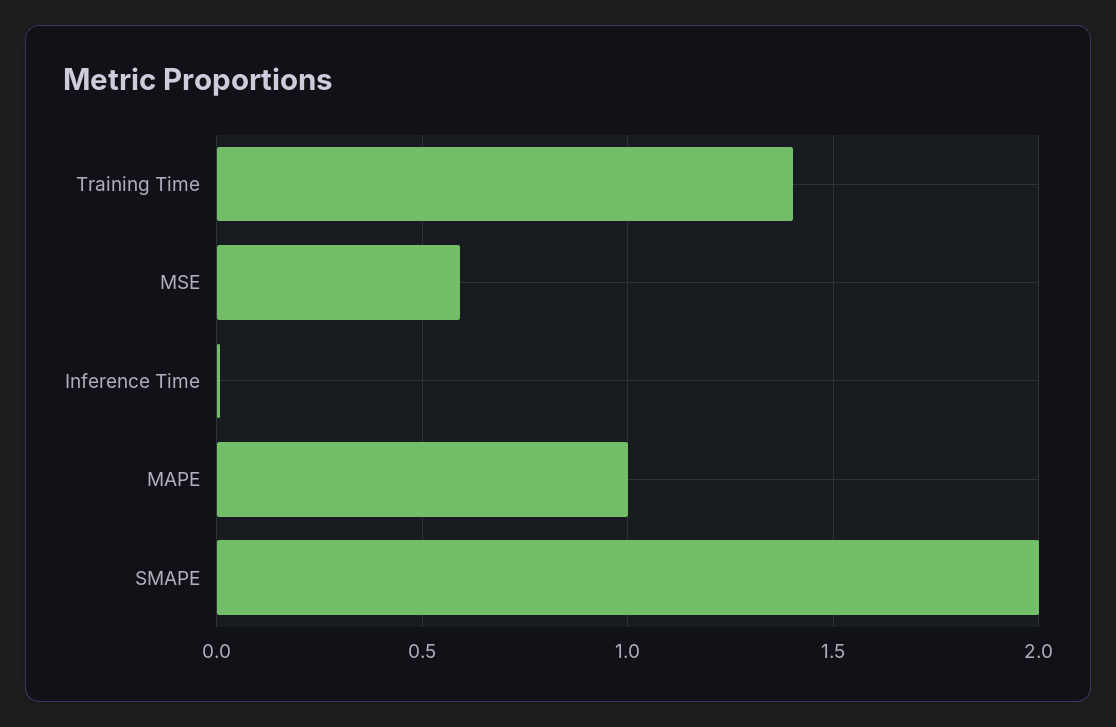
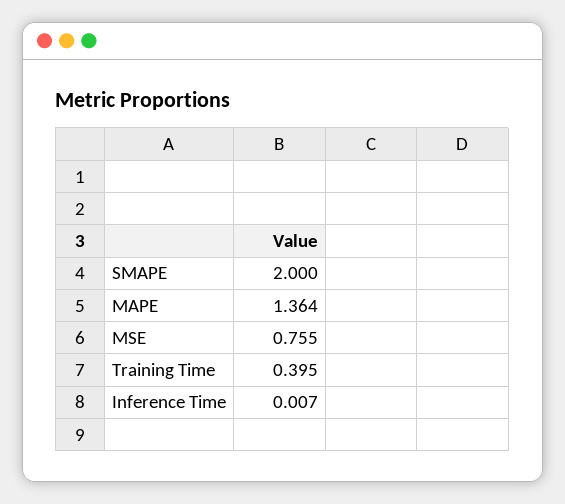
  {
-   "Training Time": 1.4,
+   "Training Time": 0.395,
-   "MSE": 0.6,
+   "MSE": 0.755,
    "Inference Time": 0.007,
-   "MAPE": 1,
+   "MAPE": 1.364,
    "SMAPE": 2
  }

